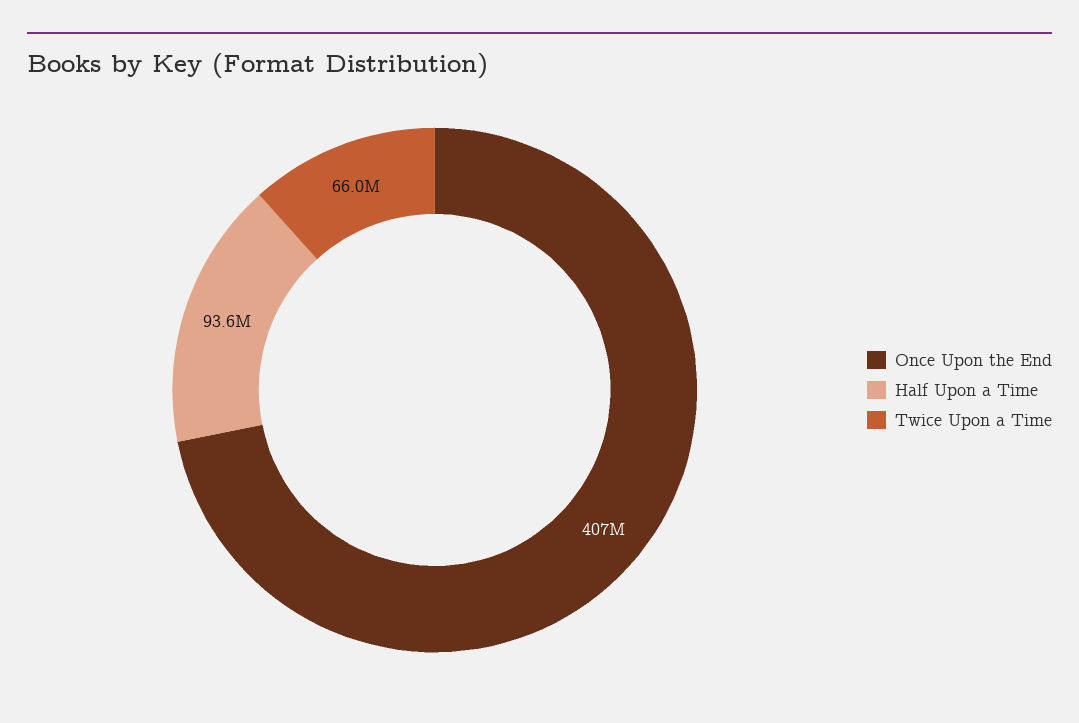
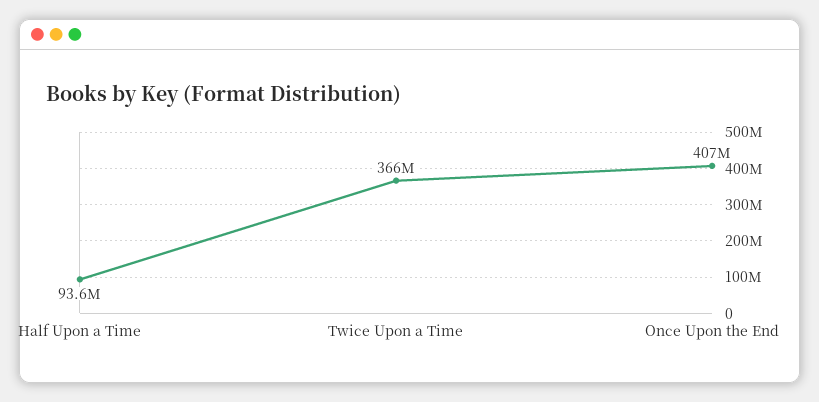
  {
    "Once Upon the End": 407000000,
    "Half Upon a Time": 93600000,
-   "Twice Upon a Time": 66000000
+   "Twice Upon a Time": 366000000
  }

